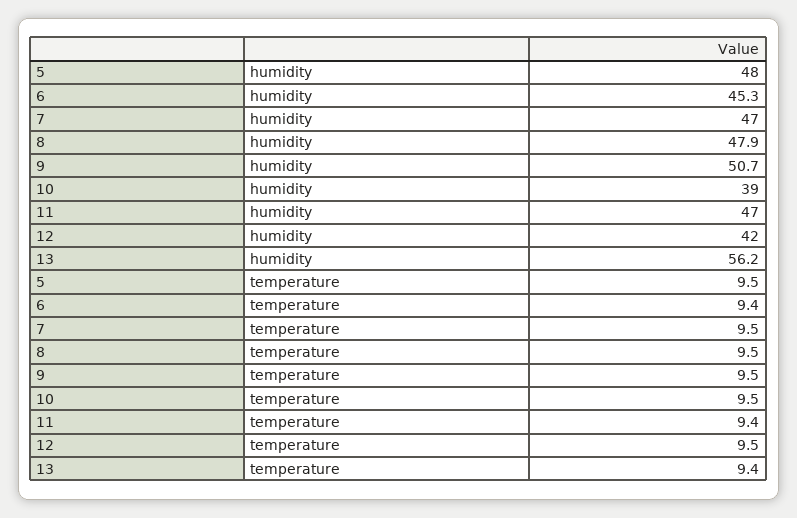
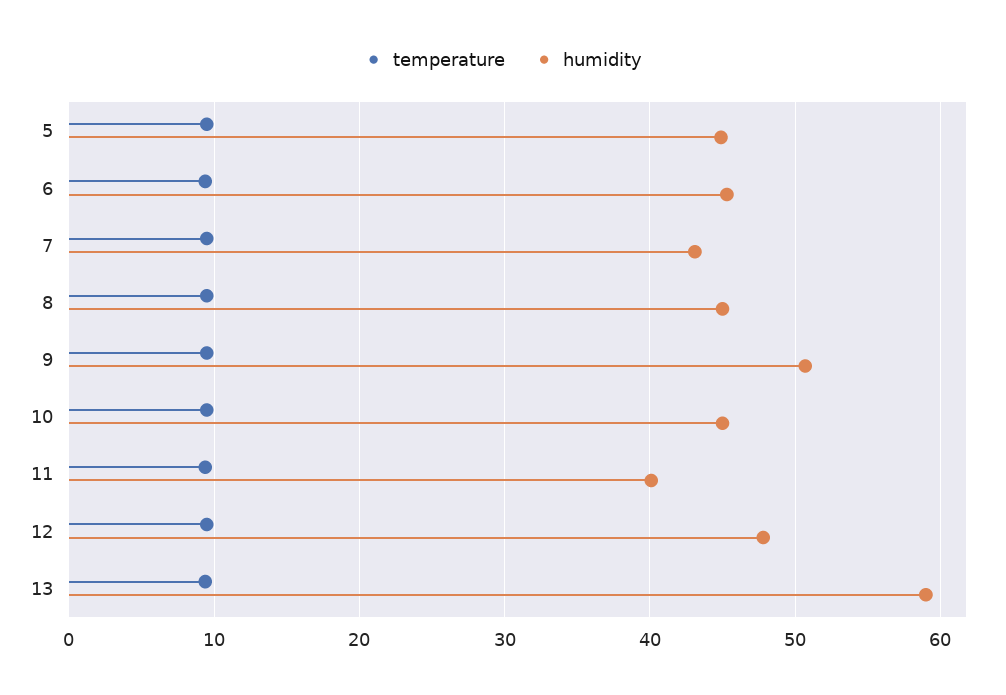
  {
    "humidity": {
-     "5": 48,
+     "5": 45,
      "6": 45.3,
-     "7": 47,
+     "7": 43,
-     "8": 47.9,
+     "8": 45,
      "9": 50.7,
-     "10": 39,
+     "10": 45,
-     "11": 47,
+     "11": 40,
-     "12": 42,
+     "12": 48,
-     "13": 56.2
+     "13": 59
    },
    "temperature": {
      "5": 9.5,
      "6": 9.4,
      "7": 9.5,
      "8": 9.5,
      "9": 9.5,
      "10": 9.5,
      "11": 9.4,
      "12": 9.5,
      "13": 9.4
    }
  }

